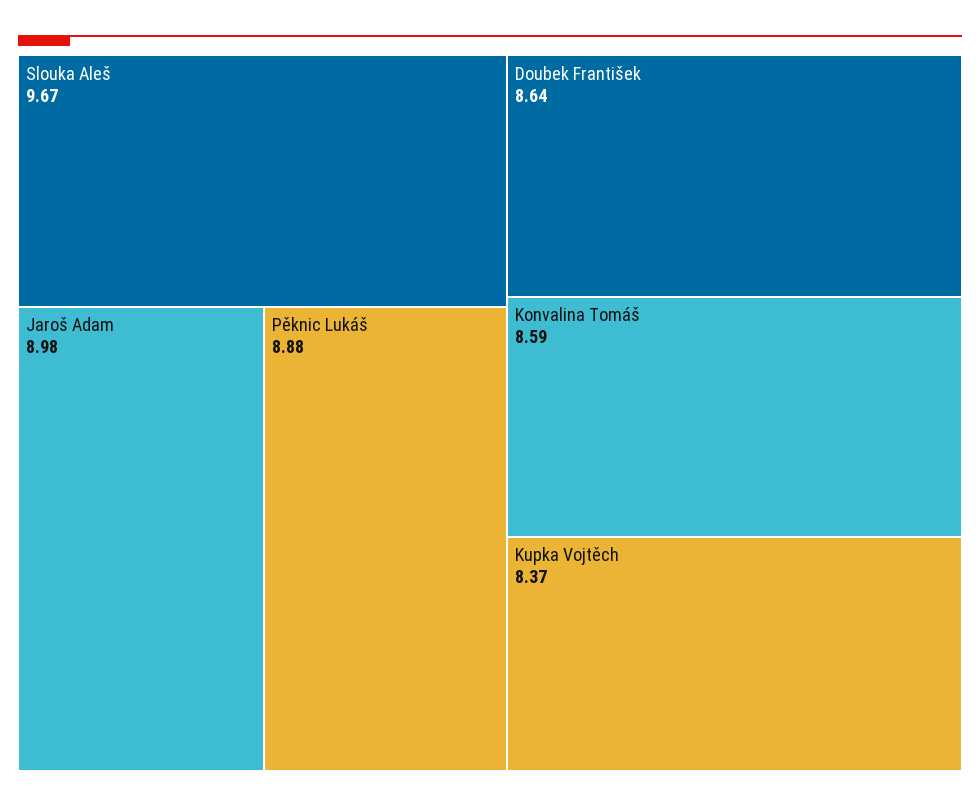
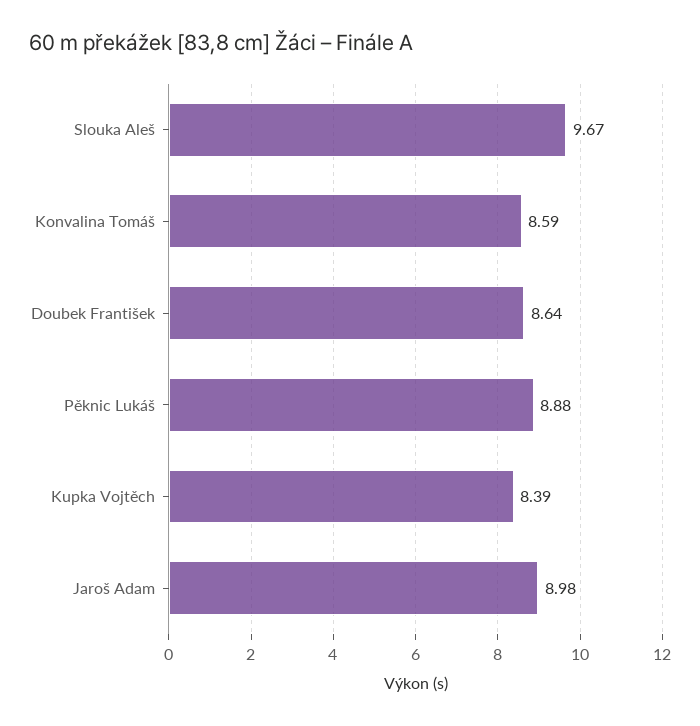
  {
    "Slouka Aleš": 9.67,
    "Jaroš Adam": 8.98,
    "Pěknic Lukáš": 8.88,
    "Doubek František": 8.64,
    "Konvalina Tomáš": 8.59,
-   "Kupka Vojtěch": 8.37
+   "Kupka Vojtěch": 8.39
  }

